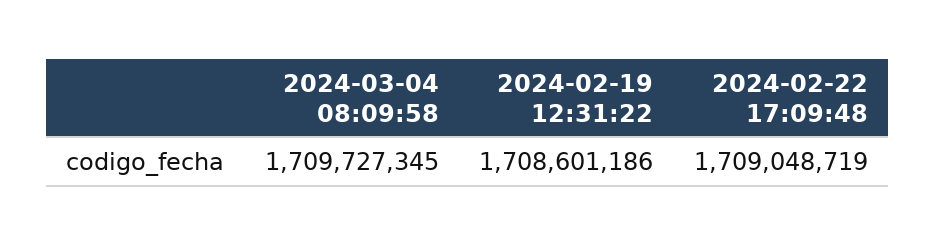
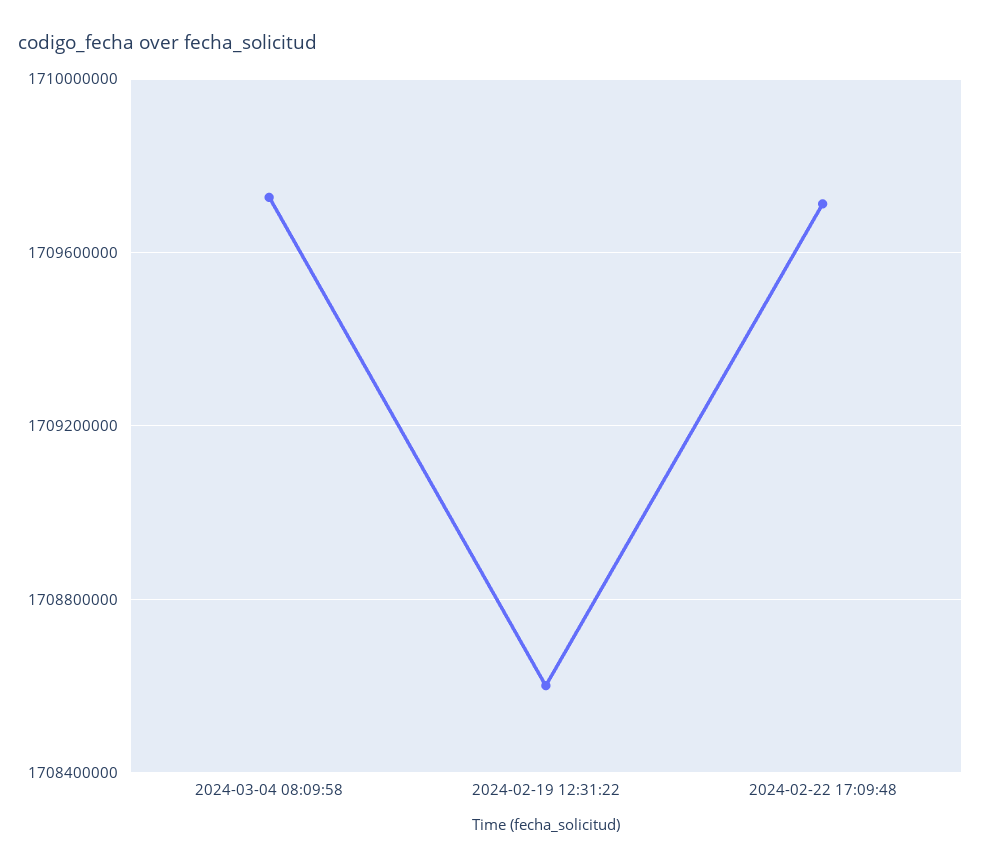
  {
    "2024-03-04 08:09:58": 1709727345,
    "2024-02-19 12:31:22": 1708601186,
-   "2024-02-22 17:09:48": 1709048719
+   "2024-02-22 17:09:48": 1709700000
  }

